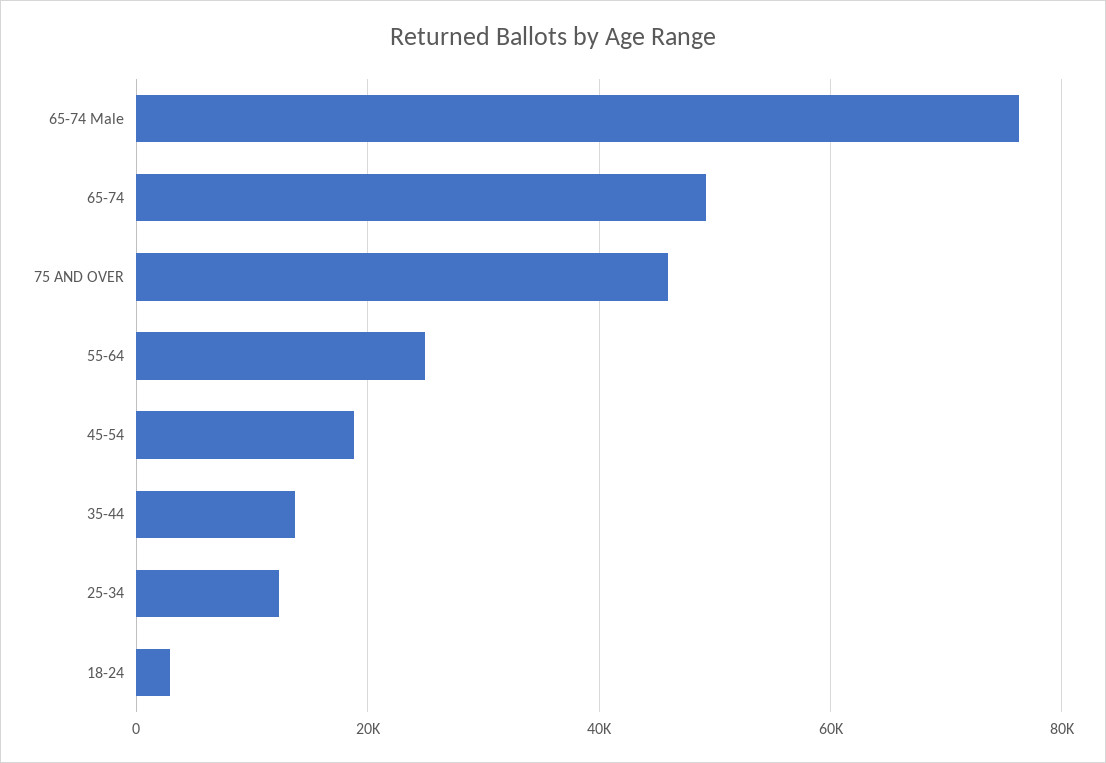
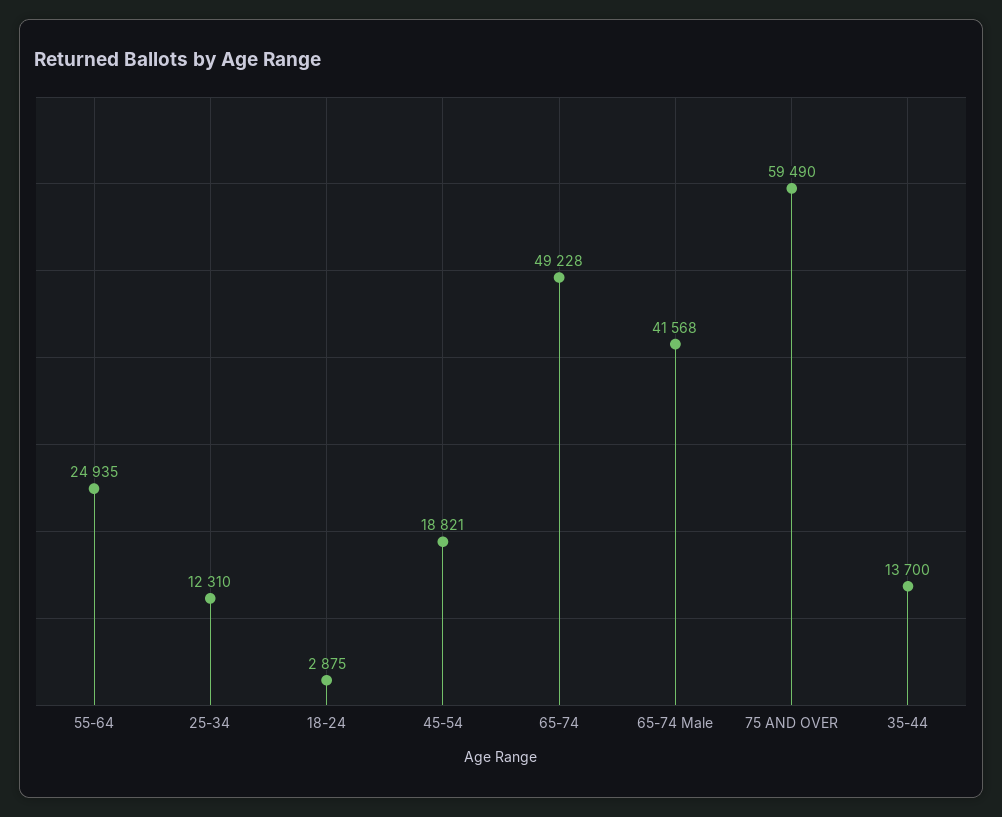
  {
-   "65-74 Male": 76000,
+   "65-74 Male": 41568,
    "65-74": 49228,
-   "75 AND OVER": 46000,
+   "75 AND OVER": 59490,
    "55-64": 24935,
    "45-54": 18821,
    "35-44": 13700,
    "25-34": 12310,
    "18-24": 2875
  }

